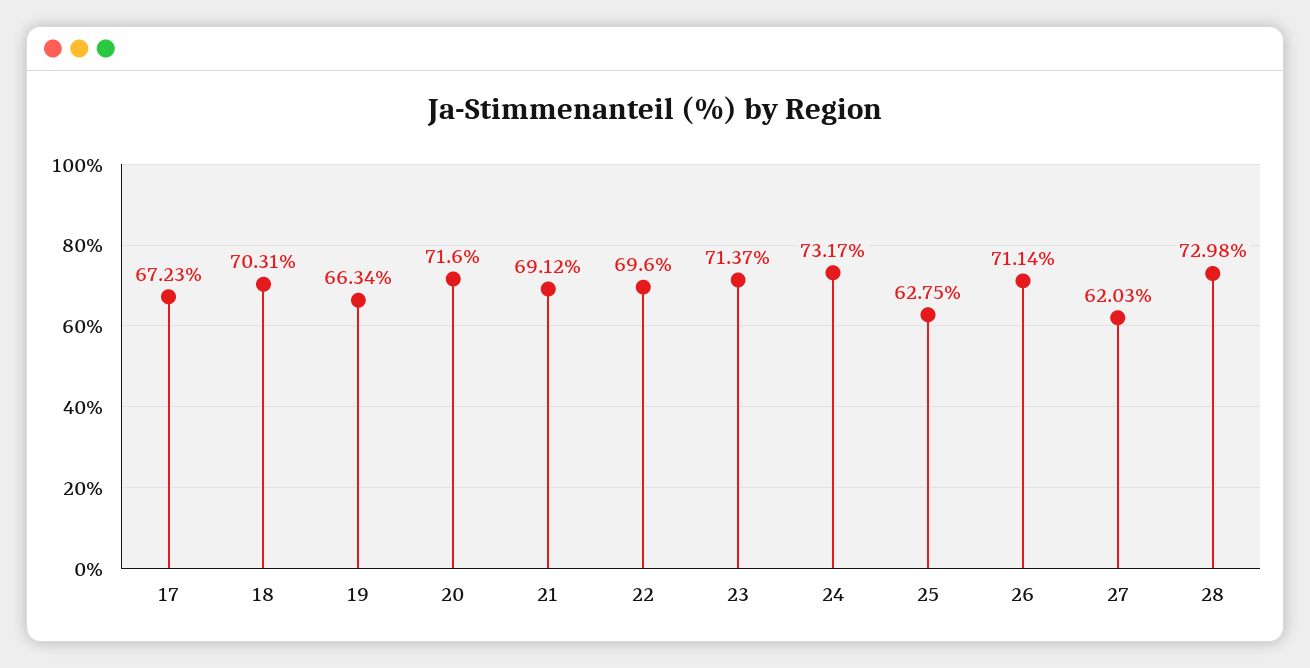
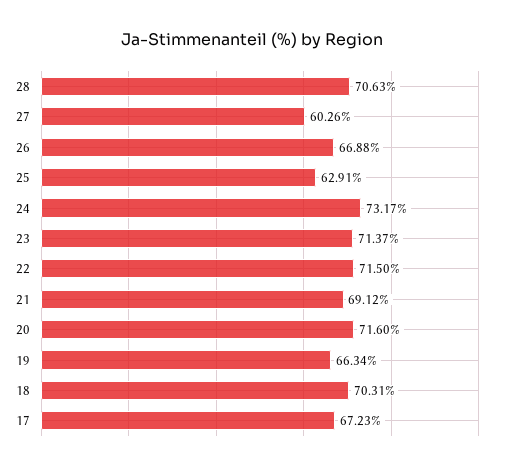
  {
    "17": 67.23,
    "18": 70.31,
    "19": 66.34,
    "20": 71.6,
    "21": 69.12,
-   "22": 69.6,
+   "22": 71.5,
    "23": 71.37,
    "24": 73.17,
-   "25": 62.75,
+   "25": 62.91,
-   "26": 71.14,
+   "26": 66.88,
-   "27": 62.03,
+   "27": 60.26,
-   "28": 72.98
+   "28": 70.63
  }

